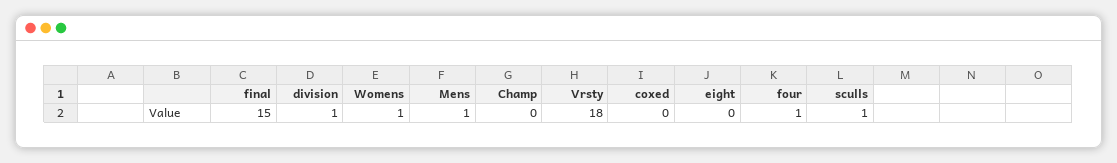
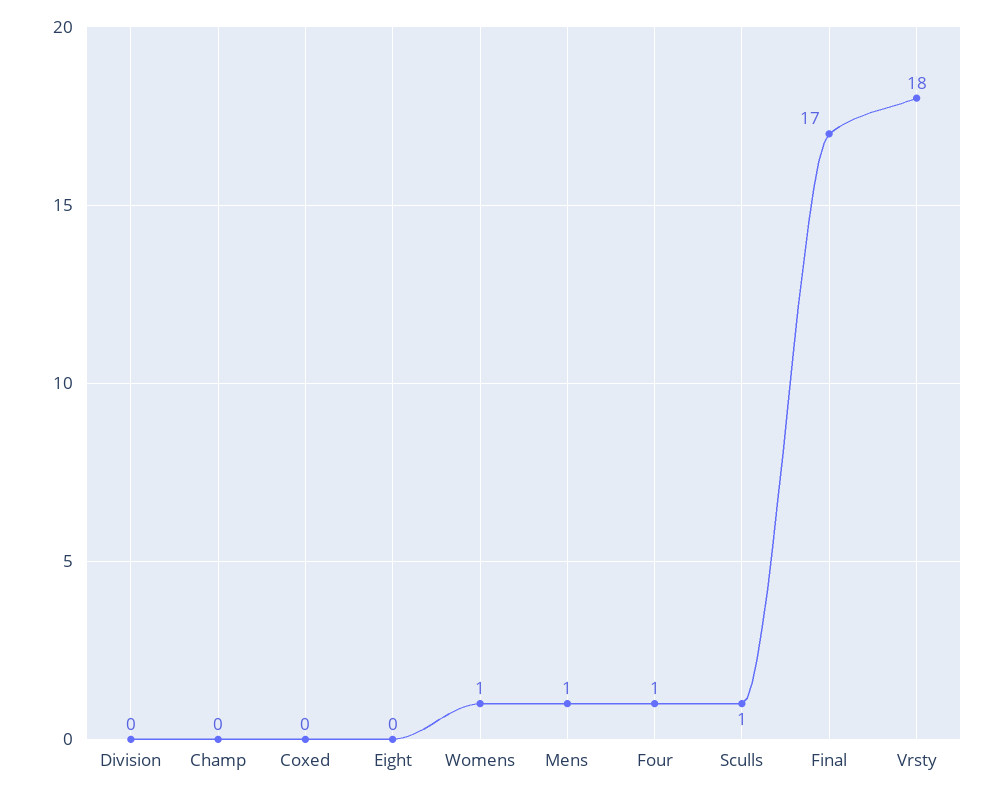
  {
-   "final": 15,
+   "final": 17,
-   "division": 1,
+   "division": 0,
    "Womens": 1,
    "Mens": 1,
    "Champ": 0,
    "Vrsty": 18,
    "coxed": 0,
    "eight": 0,
    "four": 1,
    "sculls": 1
  }

